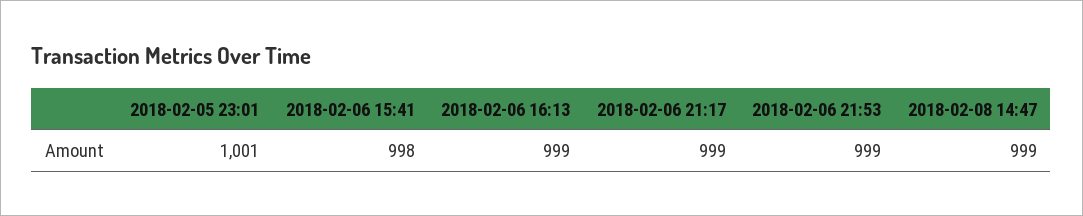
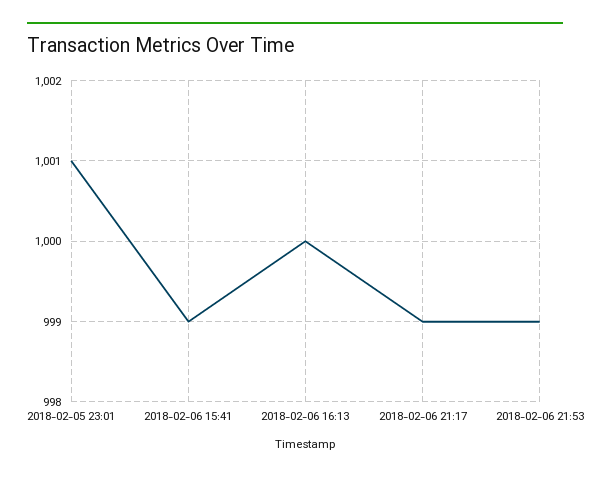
  {
    "2018-02-05 23:01": 1001,
-   "2018-02-06 15:41": 998,
+   "2018-02-06 15:41": 999,
-   "2018-02-06 16:13": 999,
+   "2018-02-06 16:13": 1000,
    "2018-02-06 21:17": 999,
-   "2018-02-06 21:53": 999,
+   "2018-02-06 21:53": 999
-   "2018-02-08 14:47": 999
  }

